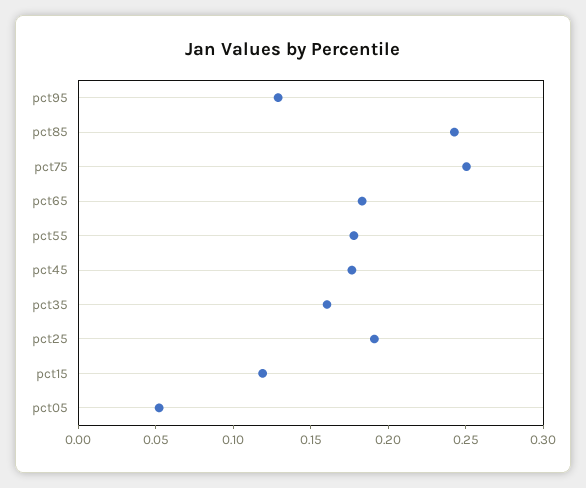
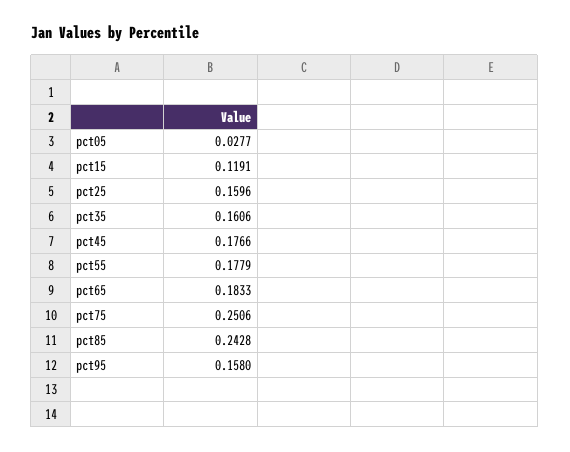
  {
-   "pct95": 0.13,
+   "pct95": 0.158,
    "pct85": 0.2428,
    "pct75": 0.2506,
    "pct65": 0.1833,
    "pct55": 0.1779,
    "pct45": 0.1766,
    "pct35": 0.1606,
-   "pct25": 0.19,
+   "pct25": 0.1596,
    "pct15": 0.1191,
-   "pct05": 0.05
+   "pct05": 0.0277
  }

